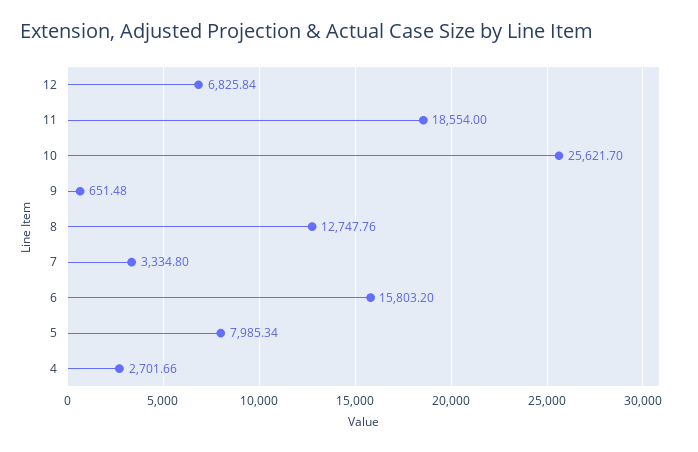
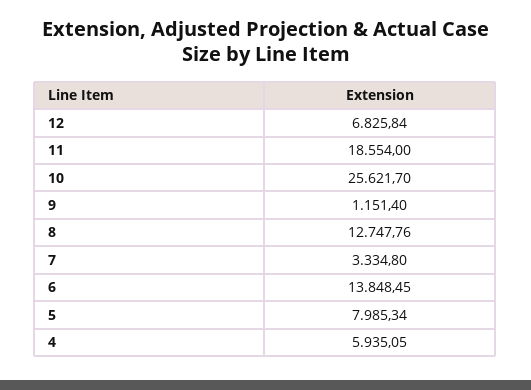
  {
    "12": 6825.84,
    "11": 18554,
    "10": 25621.7,
-   "9": 651.48,
+   "9": 1151.4,
    "8": 12747.76,
    "7": 3334.8,
-   "6": 15803.2,
+   "6": 13848.45,
    "5": 7985.34,
-   "4": 2701.66
+   "4": 5935.05
  }

